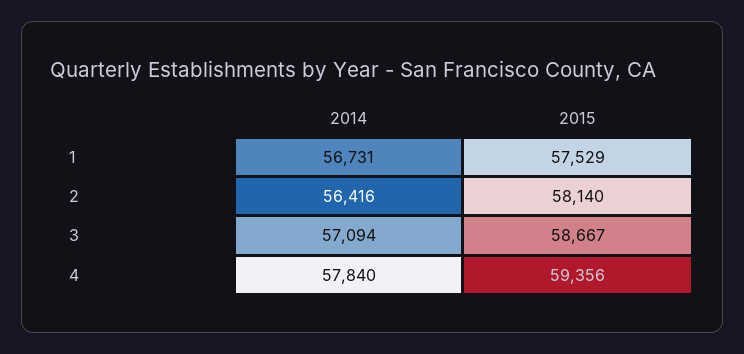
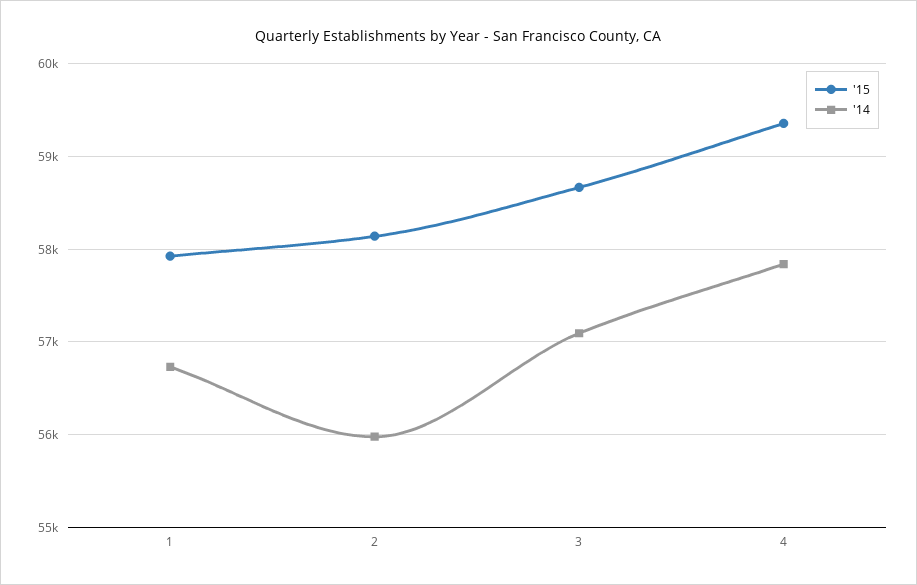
  {
    "2014": {
      "1": 56731,
-     "2": 56416,
+     "2": 56000,
      "3": 57094,
      "4": 57840
    },
    "2015": {
-     "1": 57529,
+     "1": 57900,
      "2": 58140,
      "3": 58667,
      "4": 59356
    }
  }

